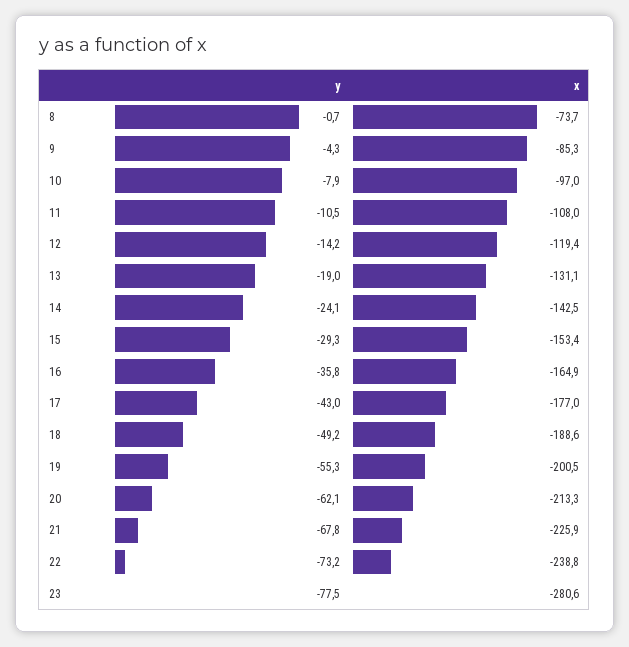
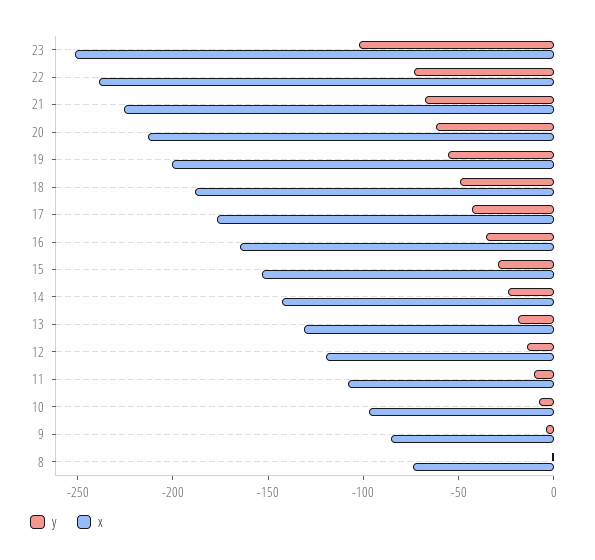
  {
    "y": {
      "8": -0.7,
      "9": -4.3,
      "10": -7.9,
      "11": -10.5,
      "12": -14.2,
      "13": -19,
      "14": -24.1,
      "15": -29.3,
      "16": -35.8,
      "17": -43,
      "18": -49.2,
      "19": -55.3,
      "20": -62.1,
      "21": -67.8,
      "22": -73.2,
-     "23": -77.5
+     "23": -100
    },
    "x": {
      "8": -73.7,
      "9": -85.3,
      "10": -97,
      "11": -108,
      "12": -119.4,
      "13": -131.1,
      "14": -142.5,
      "15": -153.4,
      "16": -164.9,
      "17": -177,
      "18": -188.6,
      "19": -200.5,
      "20": -213.3,
      "21": -225.9,
      "22": -238.8,
-     "23": -280.6
+     "23": -250
    }
  }

